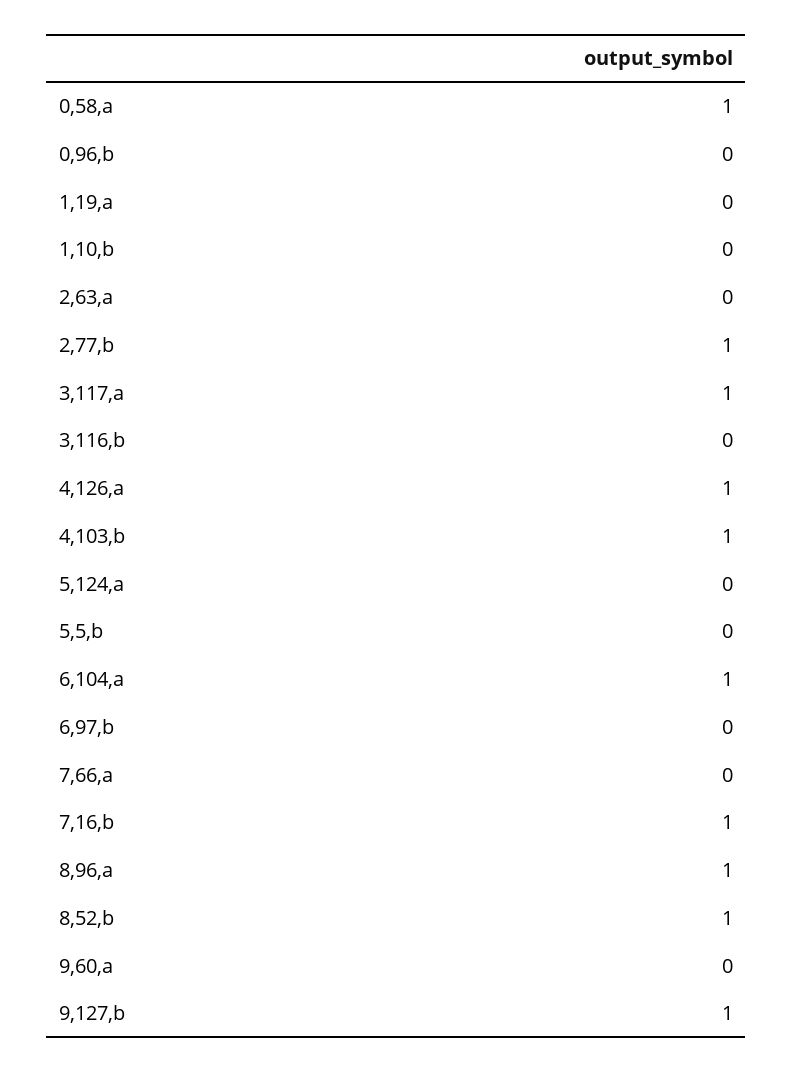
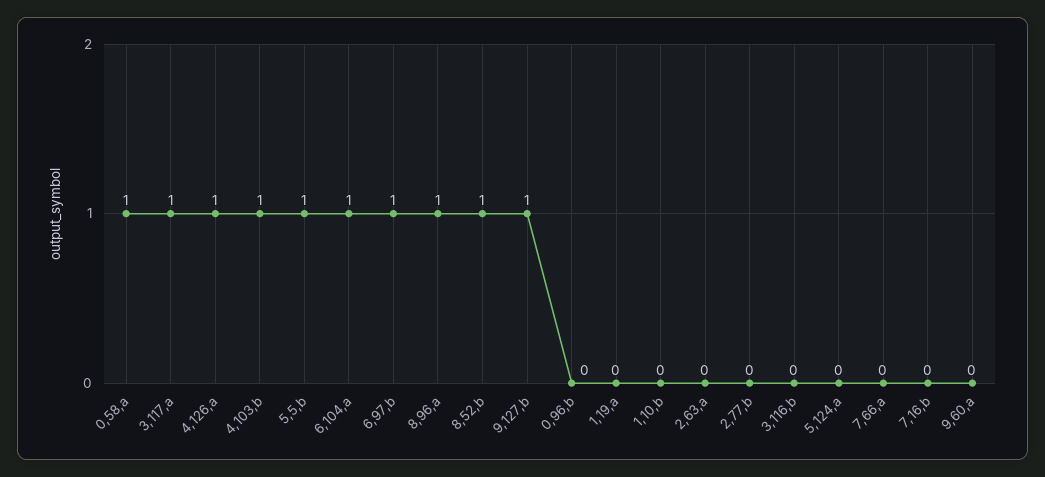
  {
    "0,58,a": 1,
    "0,96,b": 0,
    "1,19,a": 0,
    "1,10,b": 0,
    "2,63,a": 0,
-   "2,77,b": 1,
+   "2,77,b": 0,
    "3,117,a": 1,
    "3,116,b": 0,
    "4,126,a": 1,
    "4,103,b": 1,
    "5,124,a": 0,
-   "5,5,b": 0,
+   "5,5,b": 1,
    "6,104,a": 1,
-   "6,97,b": 0,
+   "6,97,b": 1,
    "7,66,a": 0,
-   "7,16,b": 1,
+   "7,16,b": 0,
    "8,96,a": 1,
    "8,52,b": 1,
    "9,60,a": 0,
    "9,127,b": 1
  }

